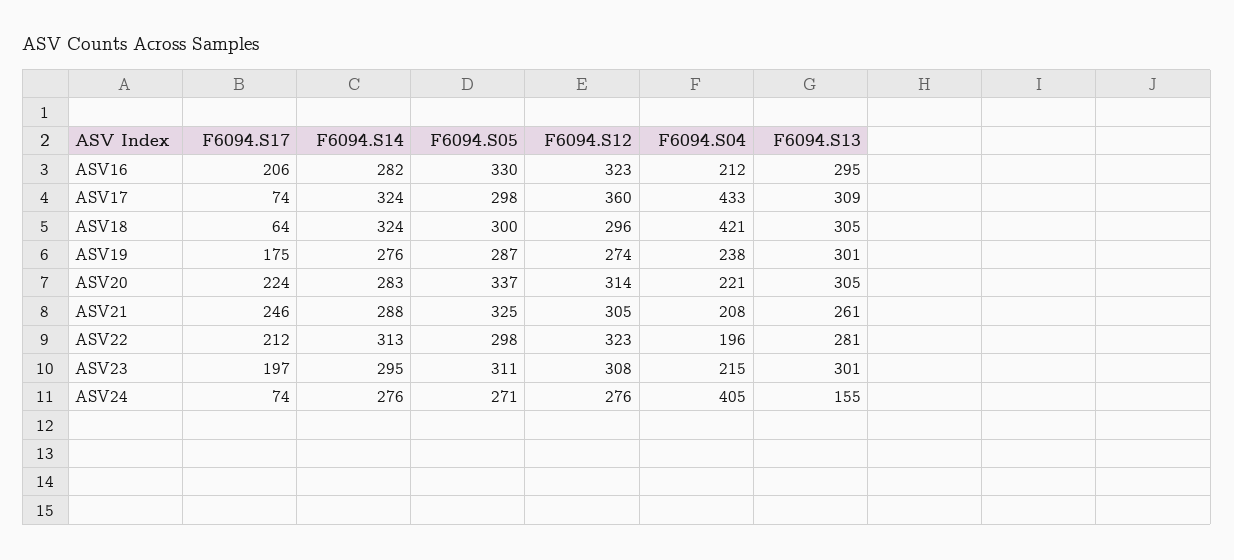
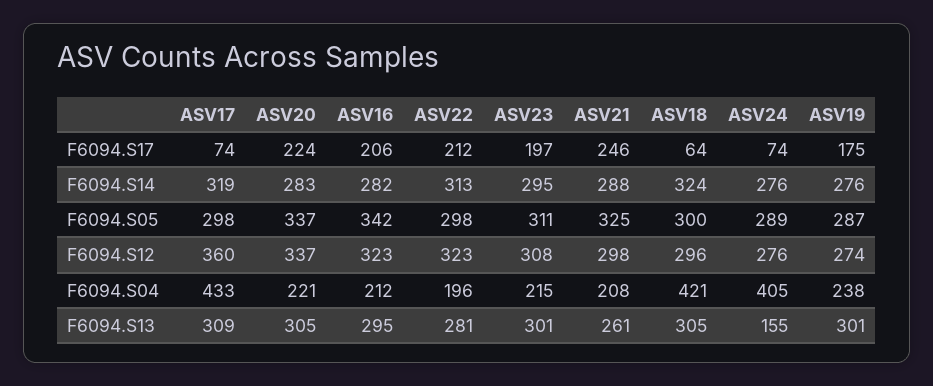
  {
    "F6094.S17": {
      "ASV16": 206,
      "ASV17": 74,
      "ASV18": 64,
      "ASV19": 175,
      "ASV20": 224,
      "ASV21": 246,
      "ASV22": 212,
      "ASV23": 197,
      "ASV24": 74
    },
    "F6094.S14": {
      "ASV16": 282,
-     "ASV17": 324,
+     "ASV17": 319,
      "ASV18": 324,
      "ASV19": 276,
      "ASV20": 283,
      "ASV21": 288,
      "ASV22": 313,
      "ASV23": 295,
      "ASV24": 276
    },
    "F6094.S05": {
-     "ASV16": 330,
+     "ASV16": 342,
      "ASV17": 298,
      "ASV18": 300,
      "ASV19": 287,
      "ASV20": 337,
      "ASV21": 325,
      "ASV22": 298,
      "ASV23": 311,
-     "ASV24": 271
+     "ASV24": 289
    },
    "F6094.S12": {
      "ASV16": 323,
      "ASV17": 360,
      "ASV18": 296,
      "ASV19": 274,
-     "ASV20": 314,
+     "ASV20": 337,
-     "ASV21": 305,
+     "ASV21": 298,
      "ASV22": 323,
      "ASV23": 308,
      "ASV24": 276
    },
    "F6094.S04": {
      "ASV16": 212,
      "ASV17": 433,
      "ASV18": 421,
      "ASV19": 238,
      "ASV20": 221,
      "ASV21": 208,
      "ASV22": 196,
      "ASV23": 215,
      "ASV24": 405
    },
    "F6094.S13": {
      "ASV16": 295,
      "ASV17": 309,
      "ASV18": 305,
      "ASV19": 301,
      "ASV20": 305,
      "ASV21": 261,
      "ASV22": 281,
      "ASV23": 301,
      "ASV24": 155
    }
  }

